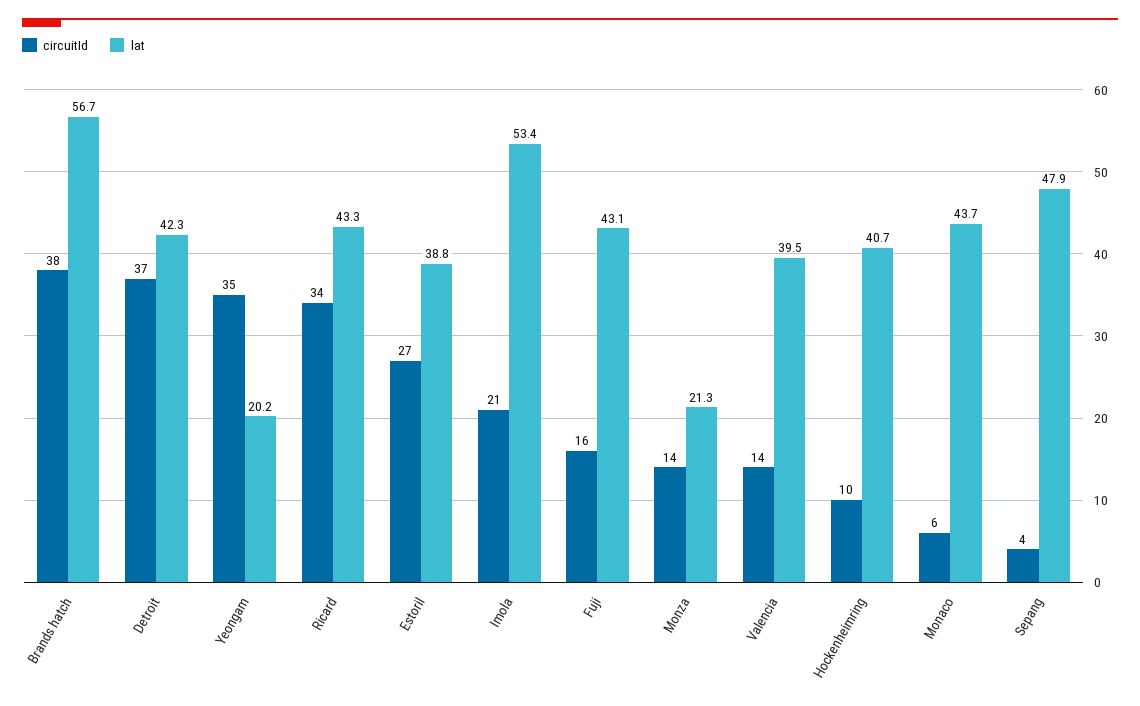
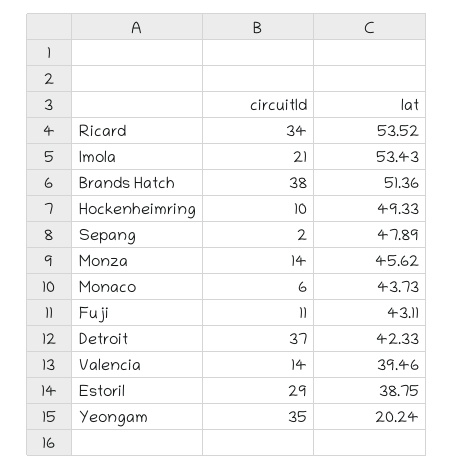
  {
    "circuitId": {
      "Brands hatch": 38,
      "Detroit": 37,
      "Yeongam": 35,
      "Ricard": 34,
-     "Estoril": 27,
+     "Estoril": 29,
      "Imola": 21,
-     "Fuji": 16,
+     "Fuji": 11,
      "Monza": 14,
      "Valencia": 14,
      "Hockenheimring": 10,
      "Monaco": 6,
-     "Sepang": 4
+     "Sepang": 2
    },
    "lat": {
-     "Brands hatch": 56.7,
+     "Brands hatch": 51.36,
      "Detroit": 42.33,
      "Yeongam": 20.24,
-     "Ricard": 43.3,
+     "Ricard": 53.52,
      "Estoril": 38.75,
      "Imola": 53.43,
      "Fuji": 43.11,
-     "Monza": 21.3,
+     "Monza": 45.62,
      "Valencia": 39.46,
-     "Hockenheimring": 40.7,
+     "Hockenheimring": 49.33,
      "Monaco": 43.73,
      "Sepang": 47.89
    }
  }

